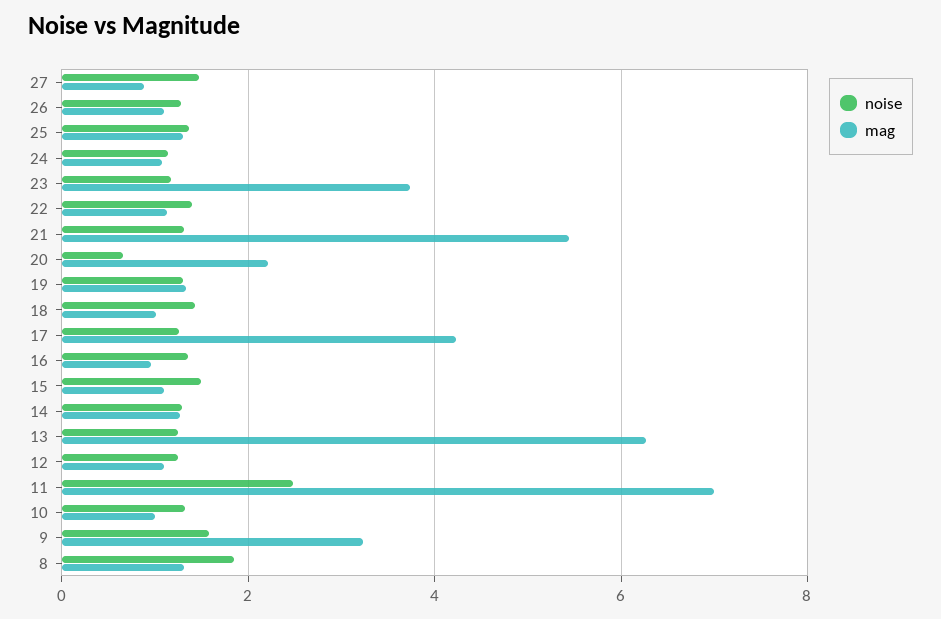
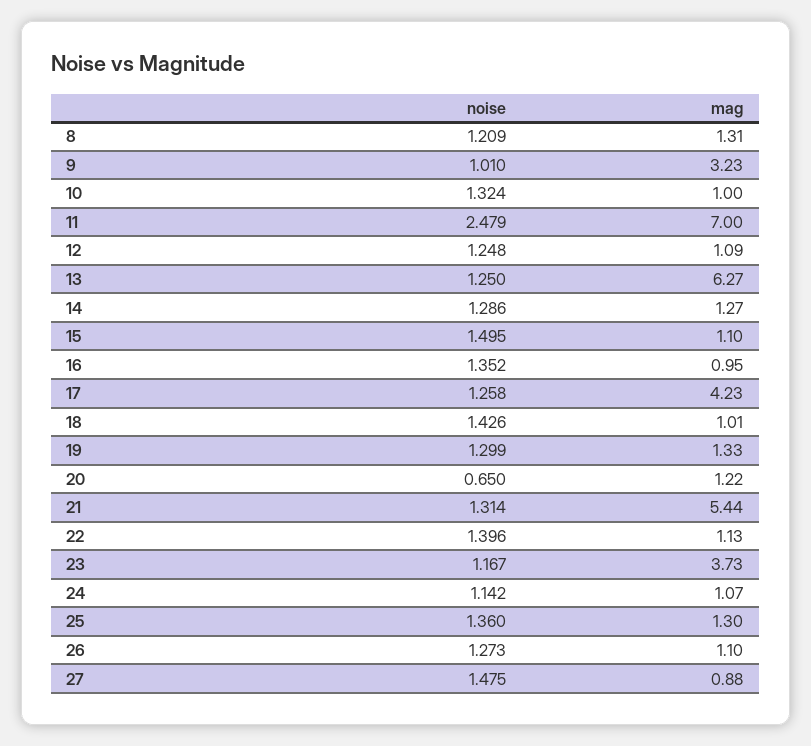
  {
    "noise": {
      "27": 1.475,
      "26": 1.273,
      "25": 1.36,
      "24": 1.142,
      "23": 1.167,
      "22": 1.396,
      "21": 1.314,
      "20": 0.65,
      "19": 1.299,
      "18": 1.426,
      "17": 1.258,
      "16": 1.352,
      "15": 1.495,
      "14": 1.286,
      "13": 1.25,
      "12": 1.248,
      "11": 2.479,
      "10": 1.324,
-     "9": 1.6,
+     "9": 1.01,
-     "8": 1.8
+     "8": 1.209
    },
    "mag": {
      "27": 0.88,
      "26": 1.1,
      "25": 1.3,
      "24": 1.07,
      "23": 3.73,
      "22": 1.13,
      "21": 5.44,
-     "20": 2.2,
+     "20": 1.22,
      "19": 1.33,
      "18": 1.01,
      "17": 4.23,
      "16": 0.95,
      "15": 1.1,
      "14": 1.27,
      "13": 6.27,
      "12": 1.09,
      "11": 7,
      "10": 1,
      "9": 3.23,
      "8": 1.31
    }
  }

